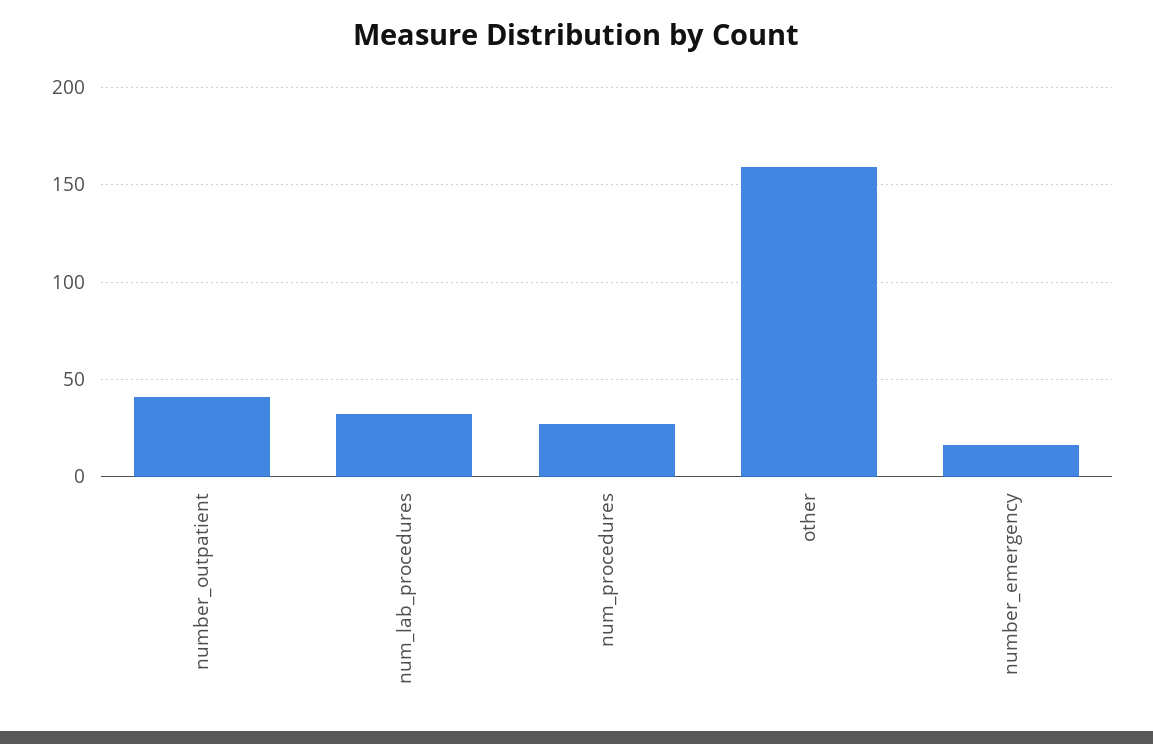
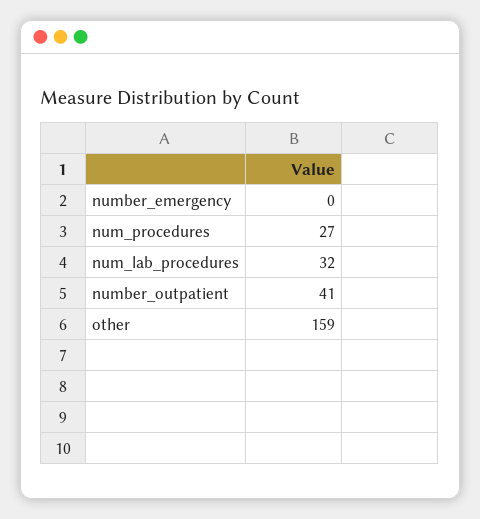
  {
    "number_outpatient": 41,
    "num_lab_procedures": 32,
    "num_procedures": 27,
    "other": 159,
-   "number_emergency": 15
+   "number_emergency": 0
  }

